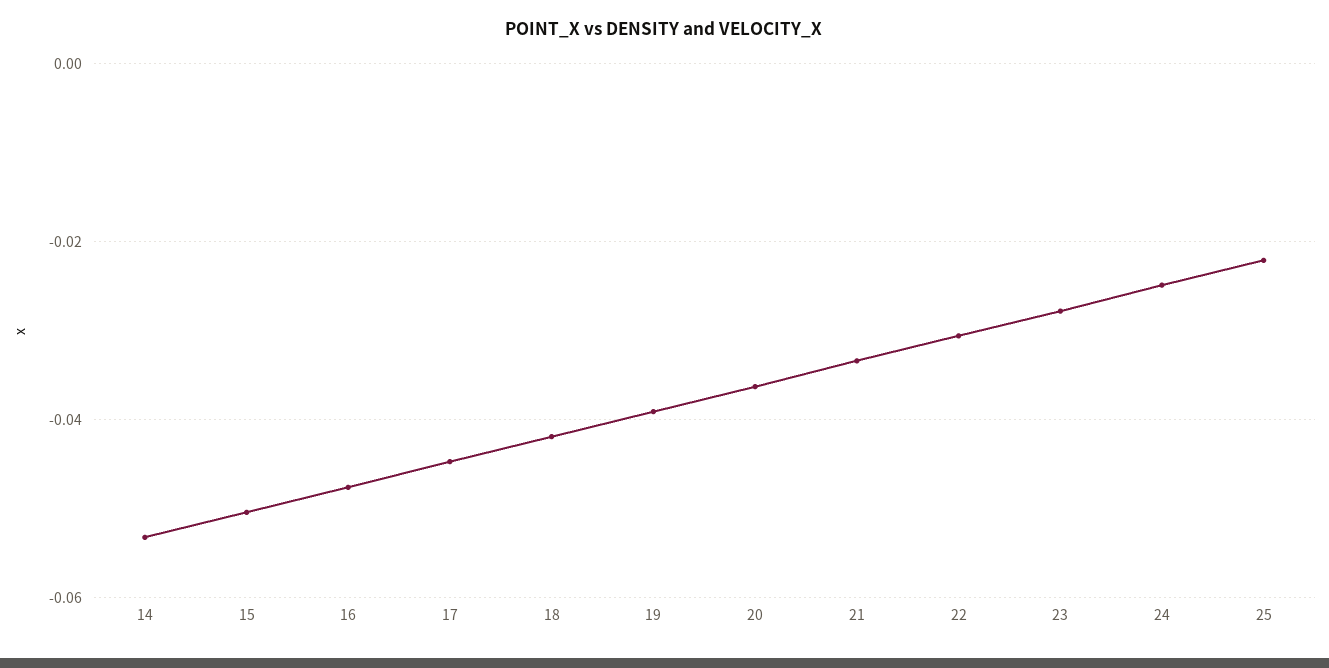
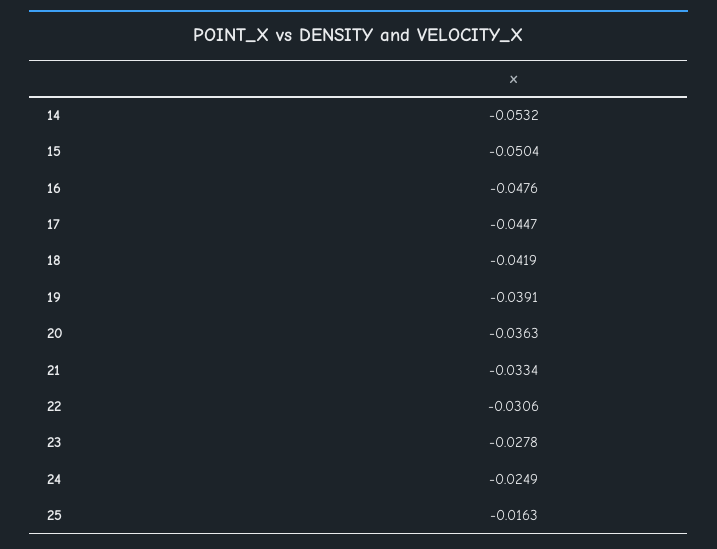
  {
    "14": -0.0532,
    "15": -0.0504,
    "16": -0.0476,
    "17": -0.0447,
    "18": -0.0419,
    "19": -0.0391,
    "20": -0.0363,
    "21": -0.0334,
    "22": -0.0306,
    "23": -0.0278,
    "24": -0.0249,
-   "25": -0.022
+   "25": -0.0163
  }

